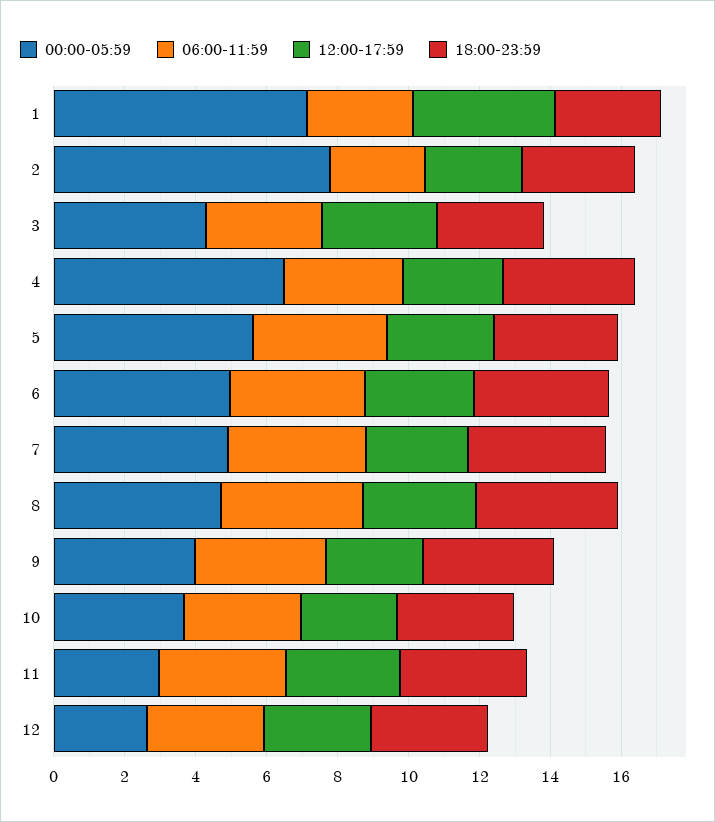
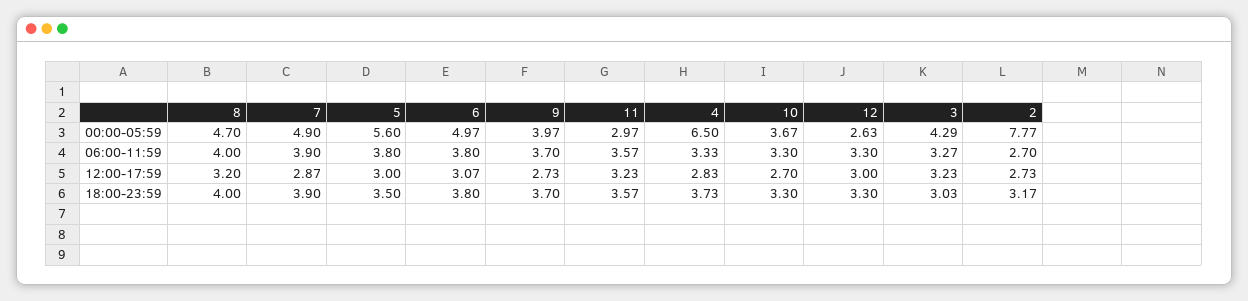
  {
    "00:00-05:59": {
-     "1": 7,
      "2": 7.77,
      "3": 4.29,
      "4": 6.5,
      "5": 5.6,
      "6": 4.97,
      "7": 4.9,
      "8": 4.7,
      "9": 3.97,
      "10": 3.67,
      "11": 2.97,
      "12": 2.63
    },
    "06:00-11:59": {
-     "1": 3,
      "2": 2.7,
      "3": 3.27,
      "4": 3.33,
      "5": 3.8,
      "6": 3.8,
      "7": 3.9,
      "8": 4,
      "9": 3.7,
      "10": 3.3,
      "11": 3.57,
      "12": 3.3
    },
    "12:00-17:59": {
-     "1": 4,
      "2": 2.73,
      "3": 3.23,
      "4": 2.83,
      "5": 3,
      "6": 3.07,
      "7": 2.87,
      "8": 3.2,
      "9": 2.73,
      "10": 2.7,
      "11": 3.23,
      "12": 3
    },
    "18:00-23:59": {
-     "1": 3,
      "2": 3.17,
      "3": 3.03,
      "4": 3.73,
      "5": 3.5,
      "6": 3.8,
      "7": 3.9,
      "8": 4,
      "9": 3.7,
      "10": 3.3,
      "11": 3.57,
      "12": 3.3
    }
  }

